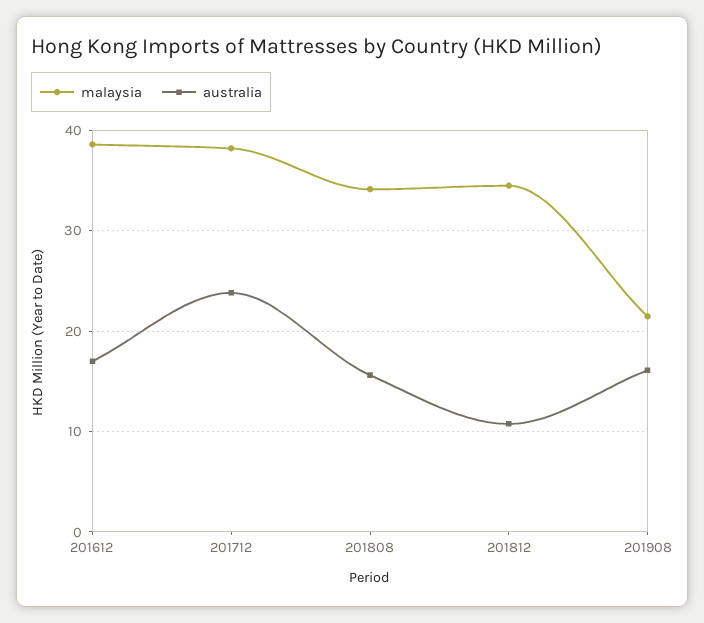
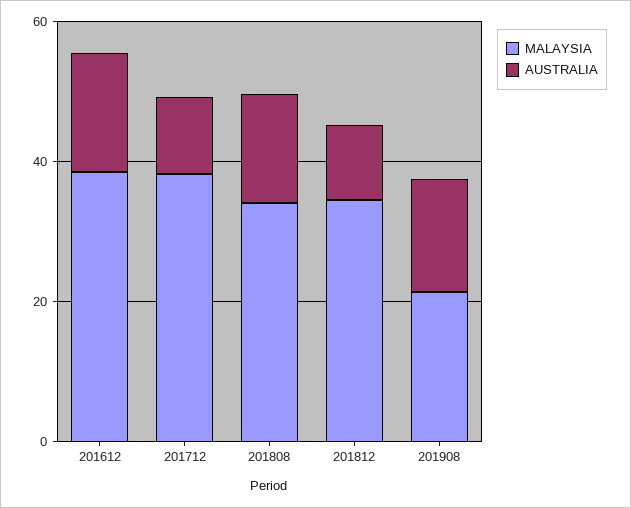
  {
    "malaysia": {
      "201612": 39,
      "201712": 38,
      "201808": 34,
      "201812": 34,
      "201908": 21
    },
    "australia": {
      "201612": 17,
-     "201712": 24,
+     "201712": 10,
      "201808": 16,
      "201812": 11,
      "201908": 16
    }
  }

